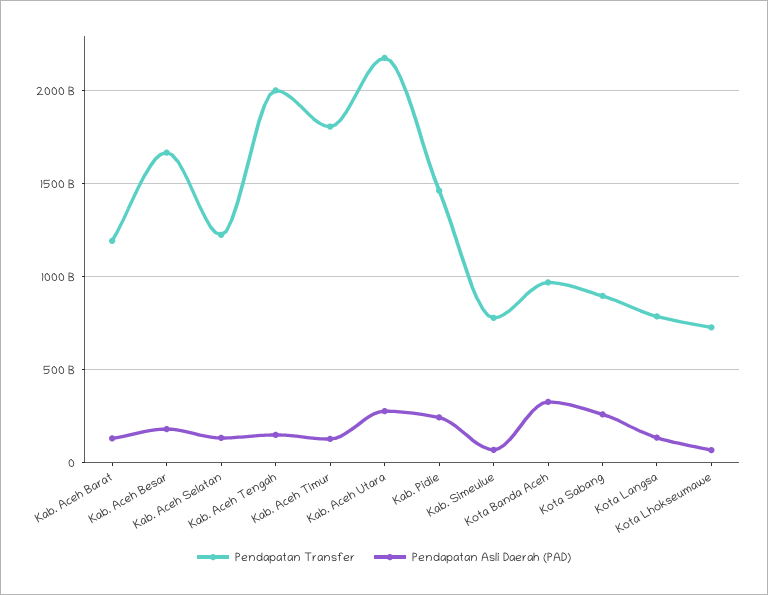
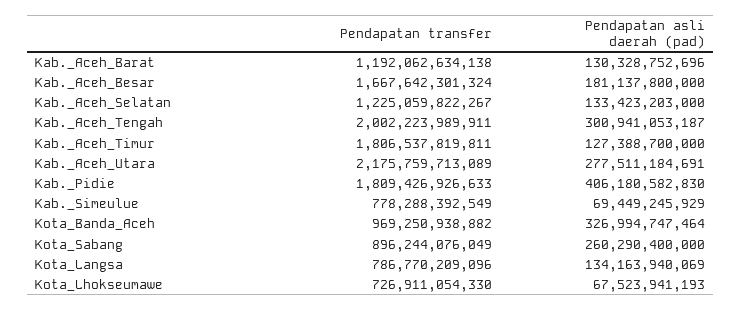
  {
    "Pendapatan Transfer": {
      "Kab. Aceh Barat": 1192062634138,
      "Kab. Aceh Besar": 1667642301324,
      "Kab. Aceh Selatan": 1225059822267,
      "Kab. Aceh Tengah": 2002223989911,
      "Kab. Aceh Timur": 1806537819811,
      "Kab. Aceh Utara": 2175759713089,
-     "Kab. Pidie": 1450000000000,
+     "Kab. Pidie": 1809426926633,
      "Kab. Simeulue": 778288392549,
      "Kota Banda Aceh": 969250938882,
      "Kota Sabang": 896244076049,
      "Kota Langsa": 786770209096,
      "Kota Lhokseumawe": 726911054330
    },
    "Pendapatan Asli Daerah (PAD)": {
      "Kab. Aceh Barat": 130328752696,
      "Kab. Aceh Besar": 181137800000,
      "Kab. Aceh Selatan": 133423203000,
-     "Kab. Aceh Tengah": 150000000000,
+     "Kab. Aceh Tengah": 300941053187,
      "Kab. Aceh Timur": 127388700000,
      "Kab. Aceh Utara": 277511184691,
-     "Kab. Pidie": 250000000000,
+     "Kab. Pidie": 406180582830,
      "Kab. Simeulue": 69449245929,
      "Kota Banda Aceh": 326994747464,
      "Kota Sabang": 260290400000,
      "Kota Langsa": 134163940069,
      "Kota Lhokseumawe": 67523941193
    }
  }

